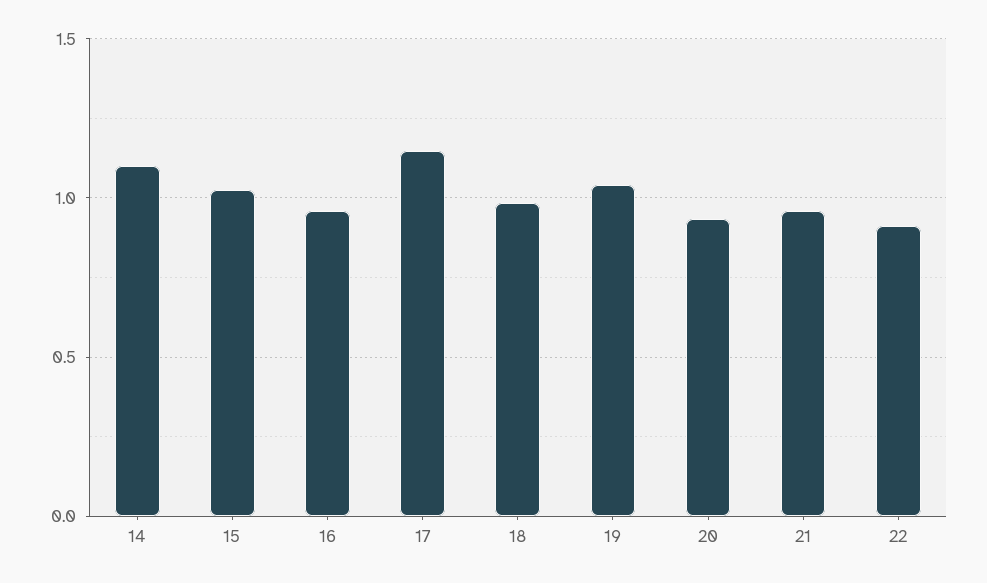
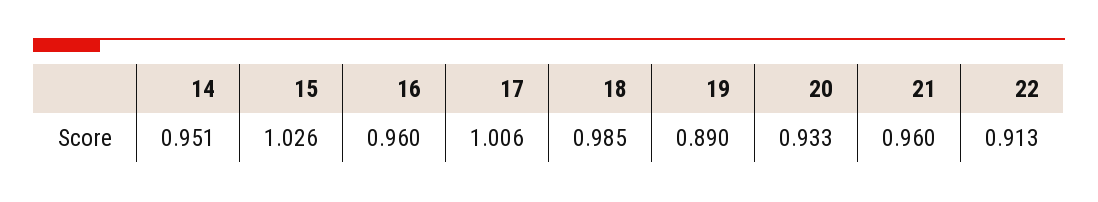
  {
-   "14": 1.1,
+   "14": 0.951,
    "15": 1.026,
    "16": 0.96,
-   "17": 1.15,
+   "17": 1.006,
    "18": 0.985,
-   "19": 1.05,
+   "19": 0.89,
    "20": 0.933,
    "21": 0.96,
    "22": 0.913
  }

